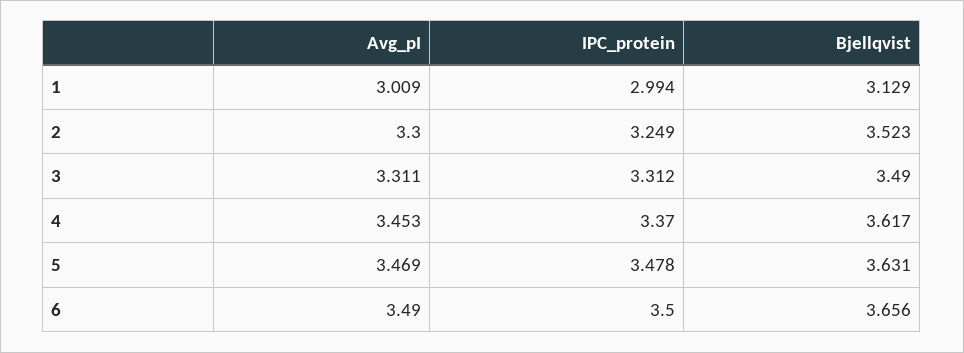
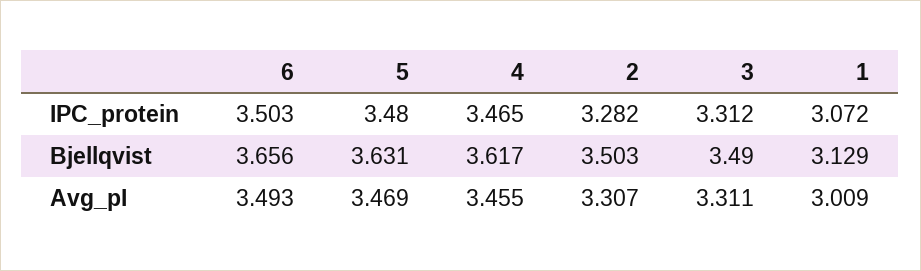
  {
    "Avg_pI": {
      "1": 3.009,
-     "2": 3.3,
+     "2": 3.307,
      "3": 3.311,
-     "4": 3.453,
+     "4": 3.455,
      "5": 3.469,
-     "6": 3.49
+     "6": 3.493
    },
    "IPC_protein": {
-     "1": 2.994,
+     "1": 3.072,
-     "2": 3.249,
+     "2": 3.282,
      "3": 3.312,
-     "4": 3.37,
+     "4": 3.465,
-     "5": 3.478,
+     "5": 3.48,
-     "6": 3.5
+     "6": 3.503
    },
    "Bjellqvist": {
      "1": 3.129,
-     "2": 3.523,
+     "2": 3.503,
      "3": 3.49,
      "4": 3.617,
      "5": 3.631,
      "6": 3.656
    }
  }

